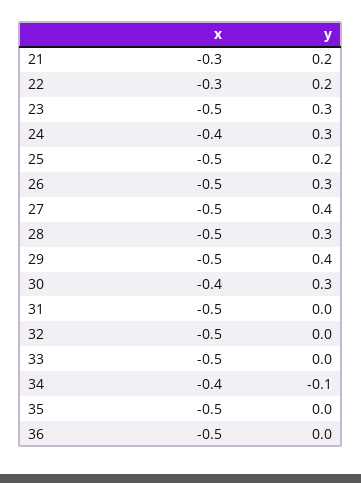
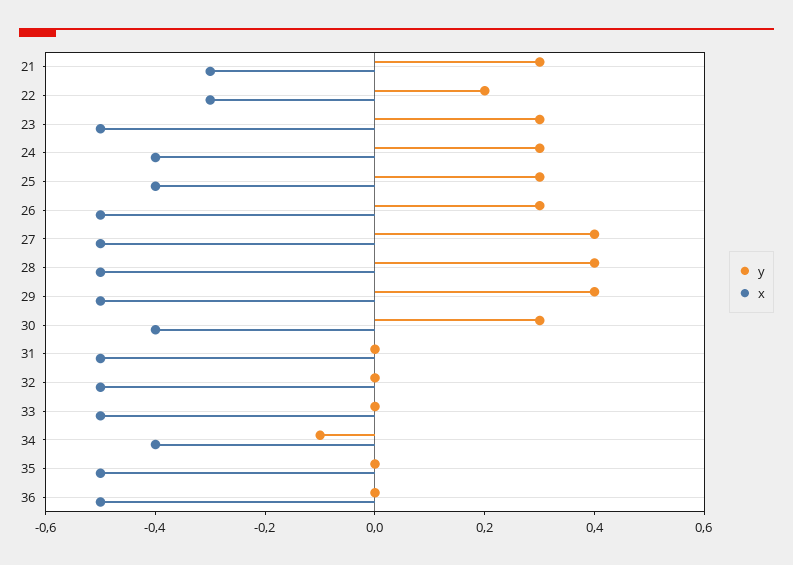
  {
    "x": {
      "21": -0.3,
      "22": -0.3,
      "23": -0.5,
      "24": -0.4,
-     "25": -0.5,
+     "25": -0.4,
      "26": -0.5,
      "27": -0.5,
      "28": -0.5,
      "29": -0.5,
      "30": -0.4,
      "31": -0.5,
      "32": -0.5,
      "33": -0.5,
      "34": -0.4,
      "35": -0.5,
      "36": -0.5
    },
    "y": {
-     "21": 0.2,
+     "21": 0.3,
      "22": 0.2,
      "23": 0.3,
      "24": 0.3,
-     "25": 0.2,
+     "25": 0.3,
      "26": 0.3,
      "27": 0.4,
-     "28": 0.3,
+     "28": 0.4,
      "29": 0.4,
      "30": 0.3,
      "31": 0,
      "32": 0,
      "33": 0,
      "34": -0.1,
      "35": 0,
      "36": 0
    }
  }

